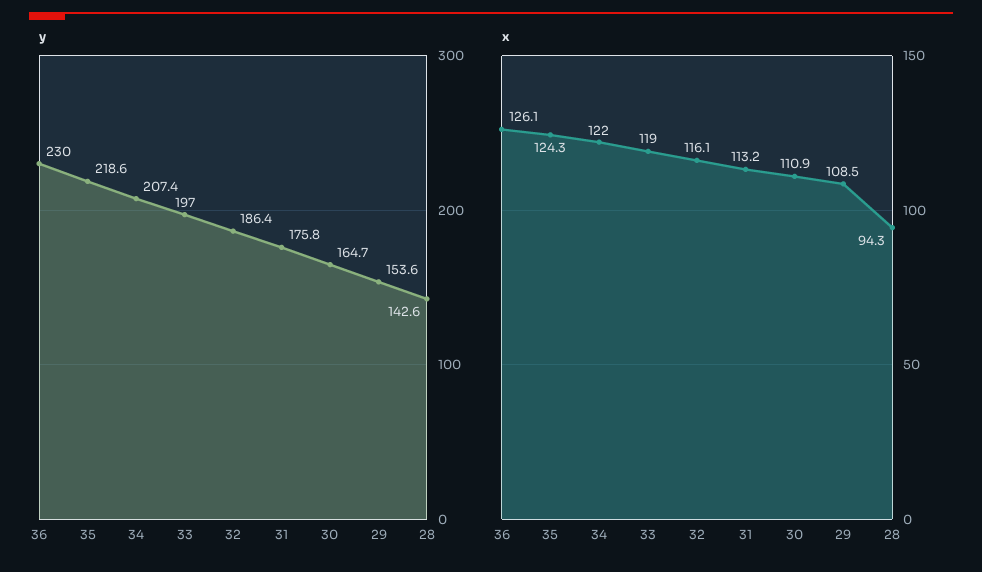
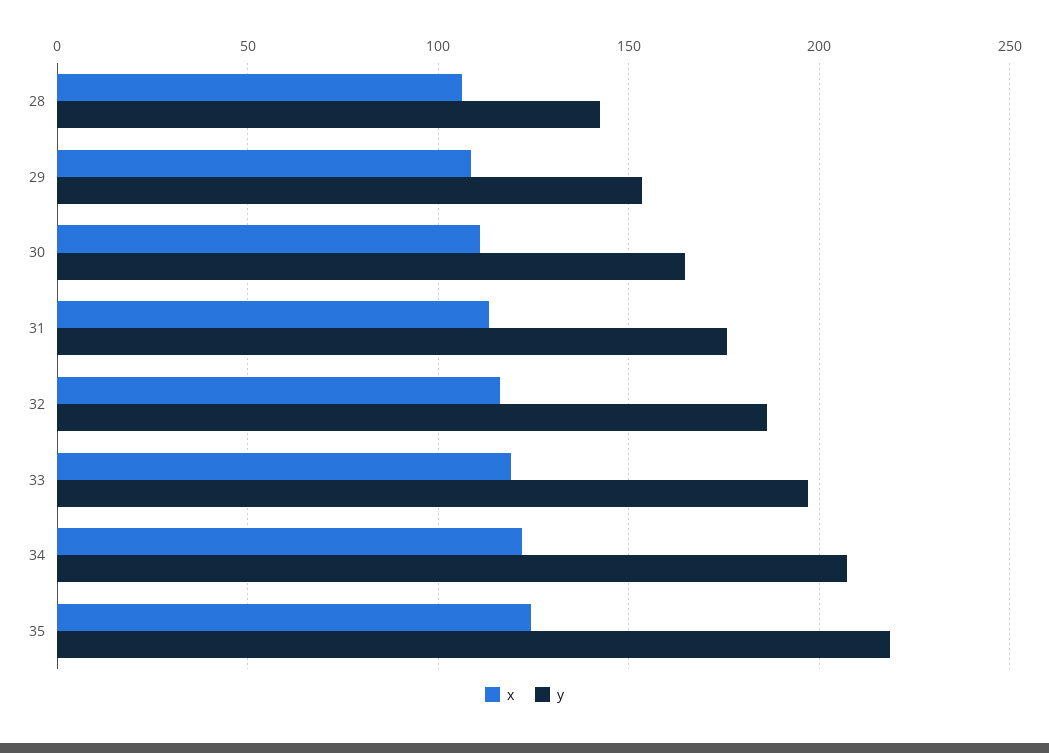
  {
    "y": {
-     "36": 230,
      "35": 218.6,
      "34": 207.4,
      "33": 197,
      "32": 186.4,
      "31": 175.8,
      "30": 164.7,
      "29": 153.6,
      "28": 142.6
    },
    "x": {
-     "36": 126.1,
      "35": 124.3,
      "34": 122,
      "33": 119,
      "32": 116.1,
      "31": 113.2,
      "30": 110.9,
      "29": 108.5,
-     "28": 94.3
+     "28": 105
    }
  }

